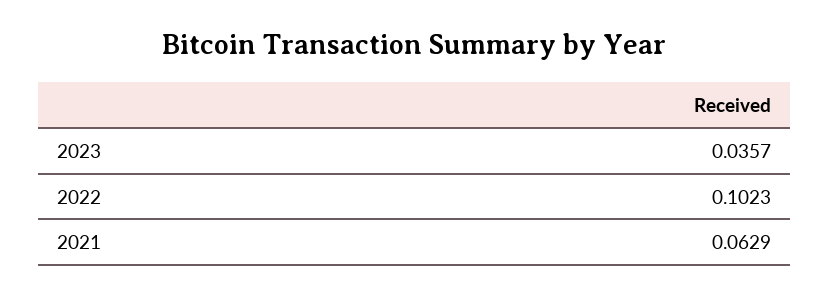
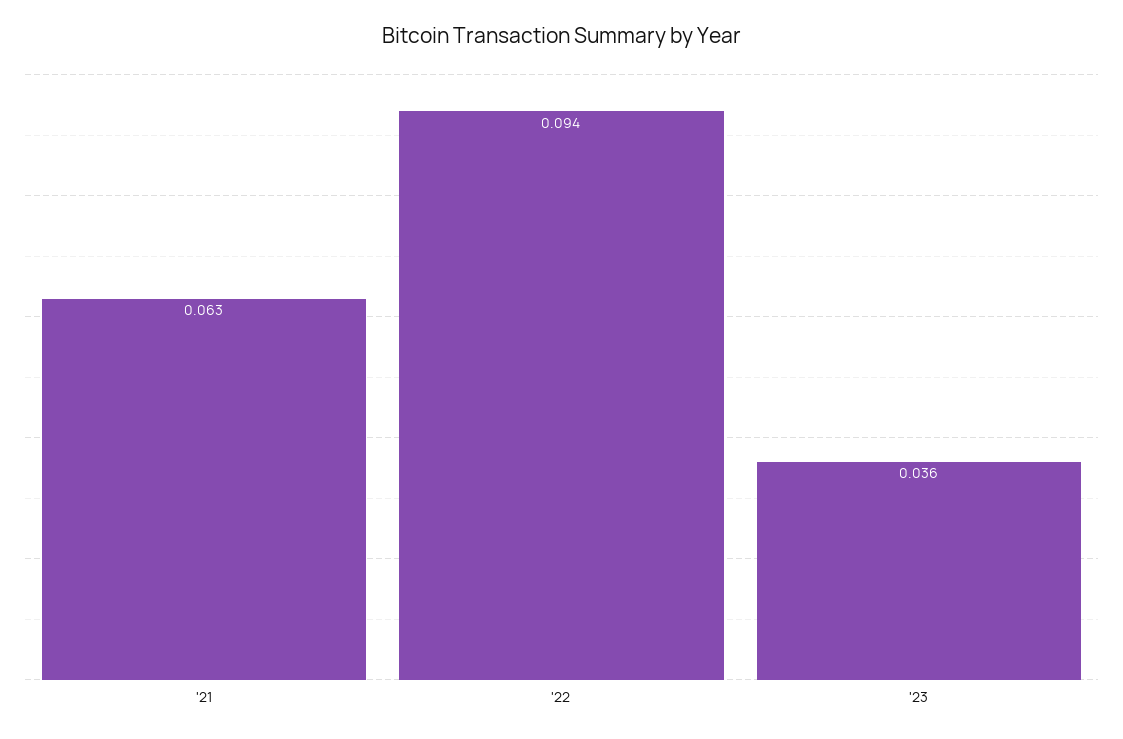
  {
    "2023": 0.0357,
-   "2022": 0.1023,
+   "2022": 0.094,
    "2021": 0.0629
  }

